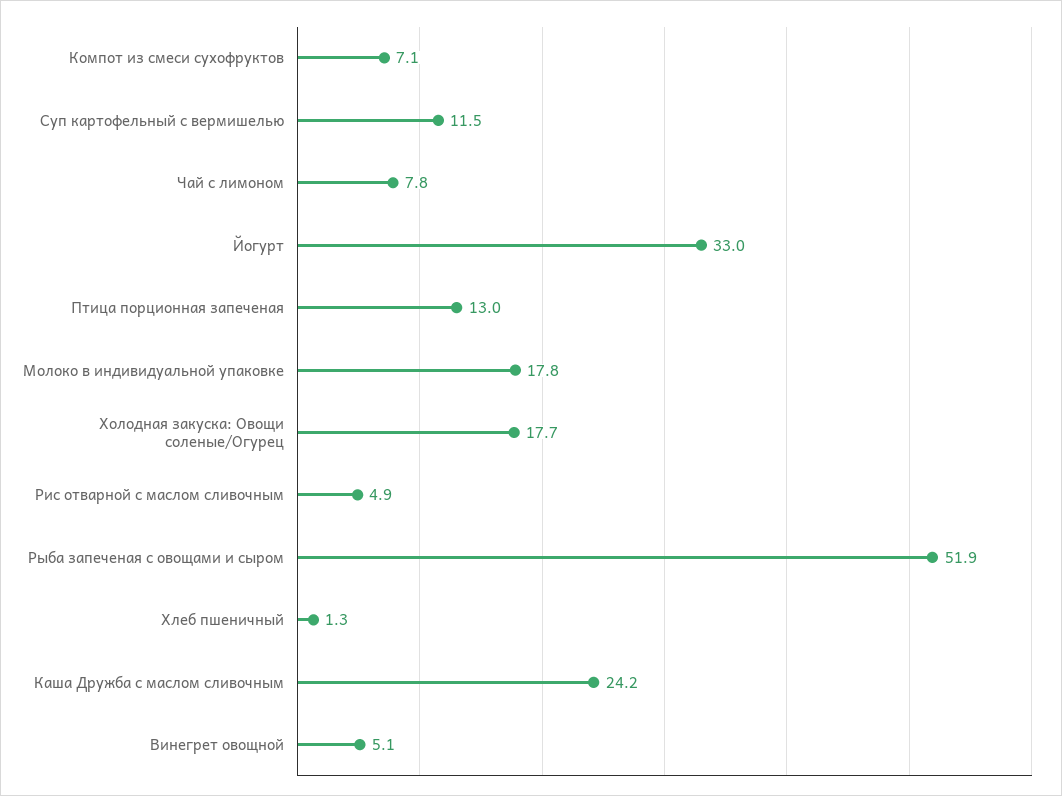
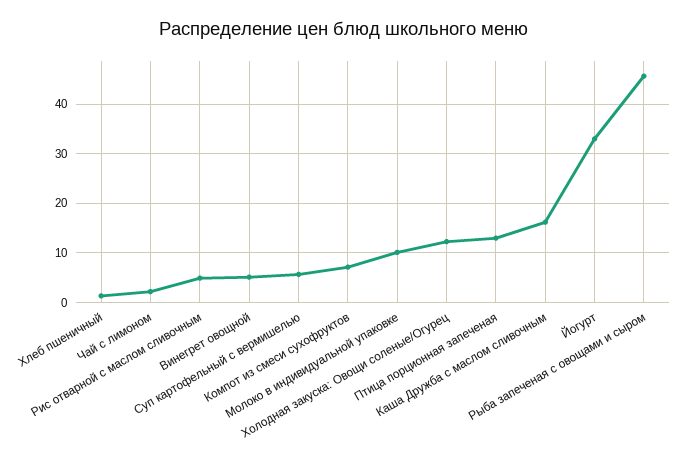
  {
    "Компот из смеси сухофруктов": 7.1,
-   "Суп картофельный с вермишелью": 11.5,
+   "Суп картофельный с вермишелью": 6,
-   "Чай с лимоном": 7.8,
+   "Чай с лимоном": 2,
    "Йогурт": 33,
    "Птица порционная запеченая": 13,
-   "Молоко в индивидуальной упаковке": 17.8,
+   "Молоко в индивидуальной упаковке": 10,
-   "Холодная закуска: Овощи соленые/Огурец": 17.7,
+   "Холодная закуска: Овощи соленые/Огурец": 12,
    "Рис отварной с маслом сливочным": 4.9,
-   "Рыба запеченая с овощами и сыром": 51.9,
+   "Рыба запеченая с овощами и сыром": 46,
    "Хлеб пшеничный": 1.3,
-   "Каша Дружба с маслом сливочным": 24.2,
+   "Каша Дружба с маслом сливочным": 16,
    "Винегрет овощной": 5.1
  }

